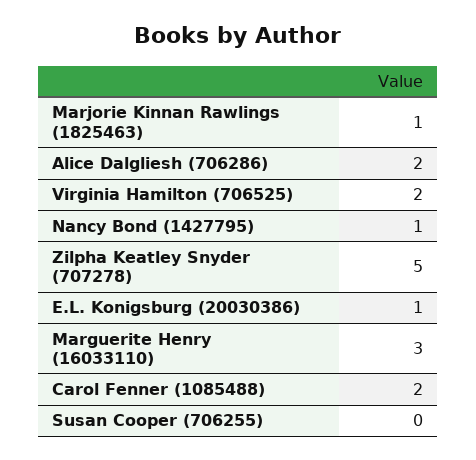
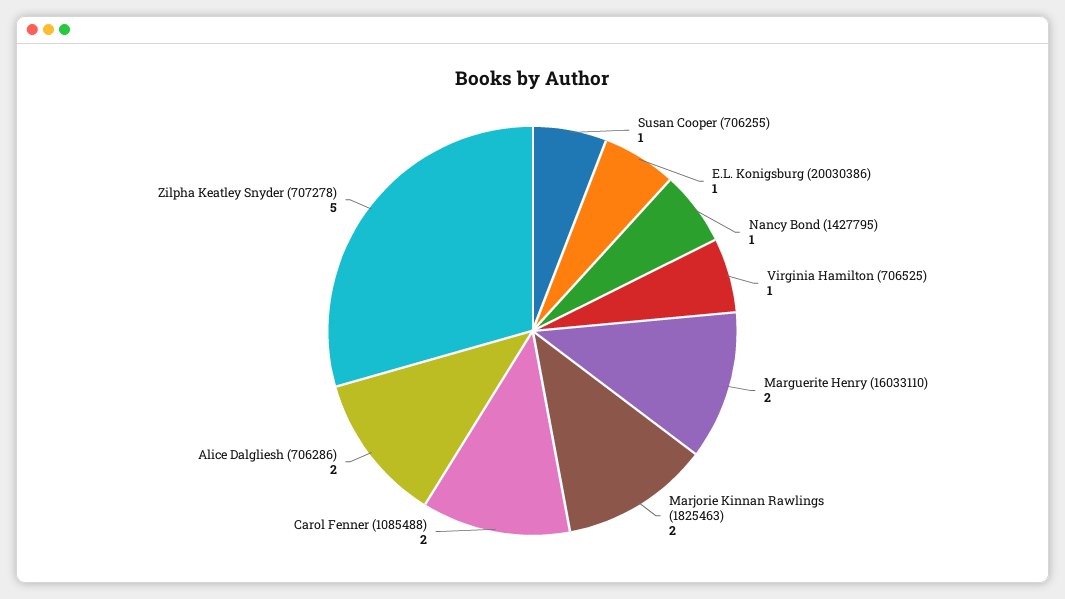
  {
-   "Marjorie Kinnan Rawlings (1825463)": 1,
+   "Marjorie Kinnan Rawlings (1825463)": 2,
    "Alice Dalgliesh (706286)": 2,
-   "Virginia Hamilton (706525)": 2,
+   "Virginia Hamilton (706525)": 1,
    "Nancy Bond (1427795)": 1,
    "Zilpha Keatley Snyder (707278)": 5,
    "E.L. Konigsburg (20030386)": 1,
-   "Marguerite Henry (16033110)": 3,
+   "Marguerite Henry (16033110)": 2,
    "Carol Fenner (1085488)": 2,
-   "Susan Cooper (706255)": 0
+   "Susan Cooper (706255)": 1
  }

